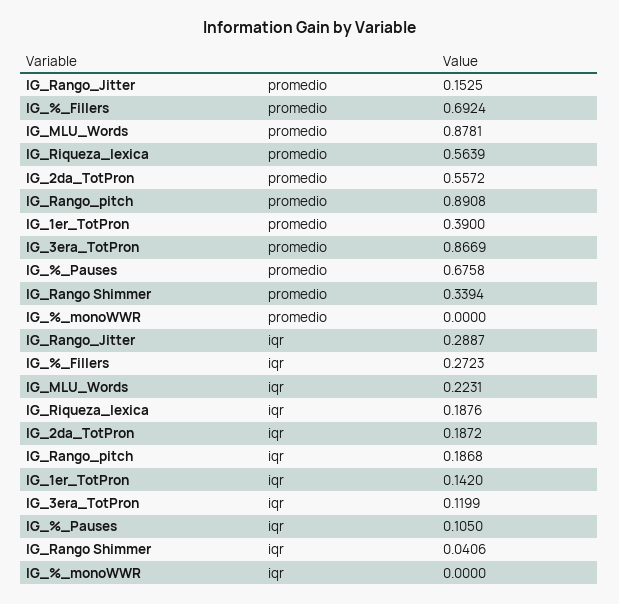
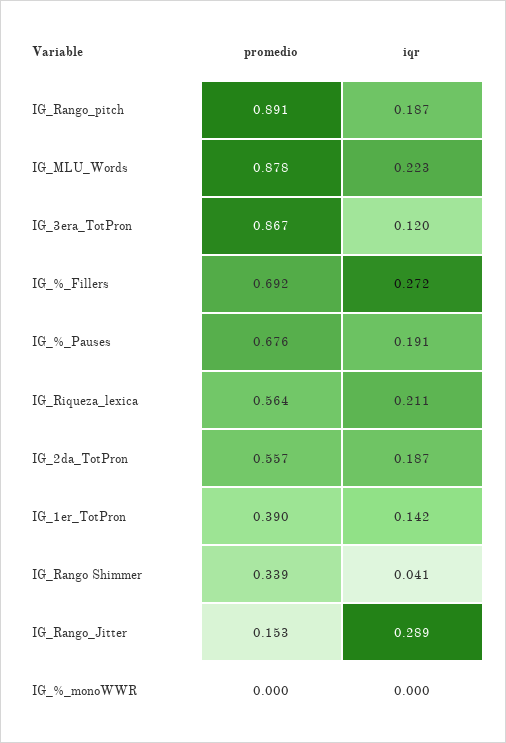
  {
    "IG_Rango_Jitter": {
      "promedio": 0.1525,
      "iqr": 0.2887
    },
    "IG_%_Fillers": {
      "promedio": 0.6924,
      "iqr": 0.2723
    },
    "IG_MLU_Words": {
      "promedio": 0.8781,
      "iqr": 0.2231
    },
    "IG_Riqueza_lexica": {
      "promedio": 0.5639,
-     "iqr": 0.1876
+     "iqr": 0.211
    },
    "IG_2da_TotPron": {
      "promedio": 0.5572,
      "iqr": 0.1872
    },
    "IG_Rango_pitch": {
      "promedio": 0.8908,
      "iqr": 0.1868
    },
    "IG_1er_TotPron": {
      "promedio": 0.39,
      "iqr": 0.142
    },
    "IG_3era_TotPron": {
      "promedio": 0.8669,
      "iqr": 0.1199
    },
    "IG_%_Pauses": {
      "promedio": 0.6758,
-     "iqr": 0.105
+     "iqr": 0.191
    },
    "IG_Rango Shimmer": {
      "promedio": 0.3394,
      "iqr": 0.0406
    },
    "IG_%_monoWWR": {
      "promedio": 0,
      "iqr": 0
    }
  }

